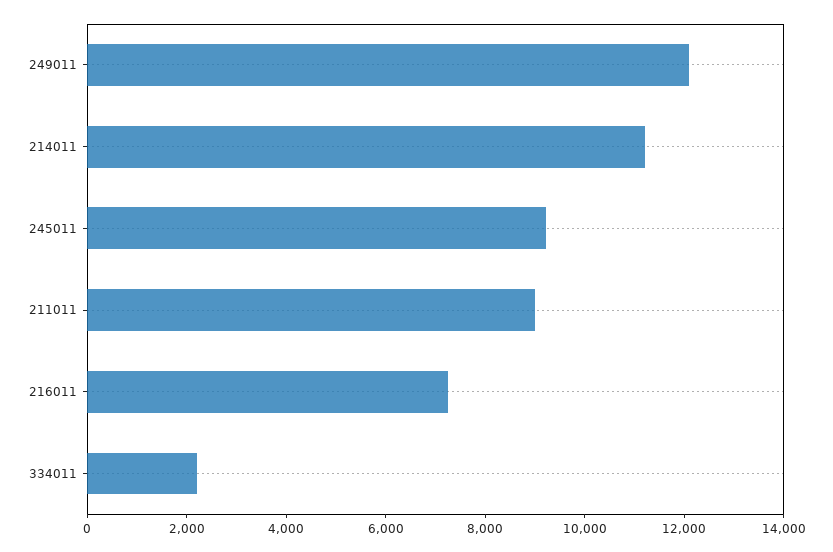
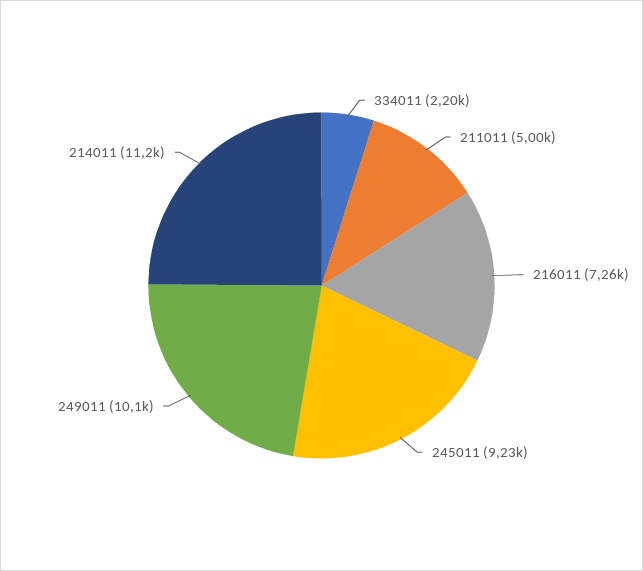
  {
-   "249011": 12000,
+   "249011": 10100,
    "214011": 11200,
    "245011": 9230,
-   "211011": 9000,
+   "211011": 5000,
    "216011": 7260,
    "334011": 2200
  }

